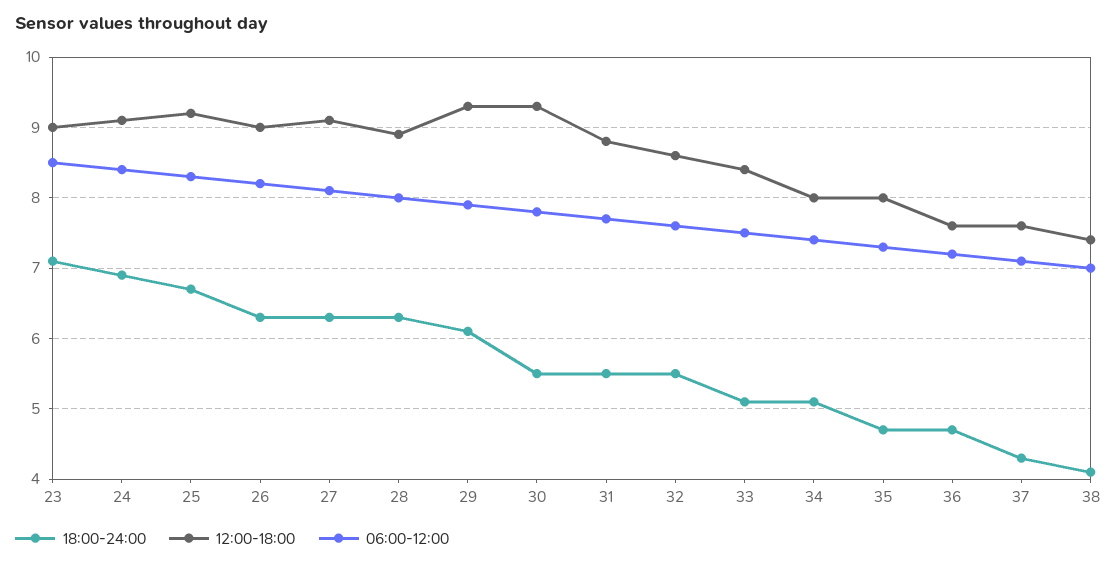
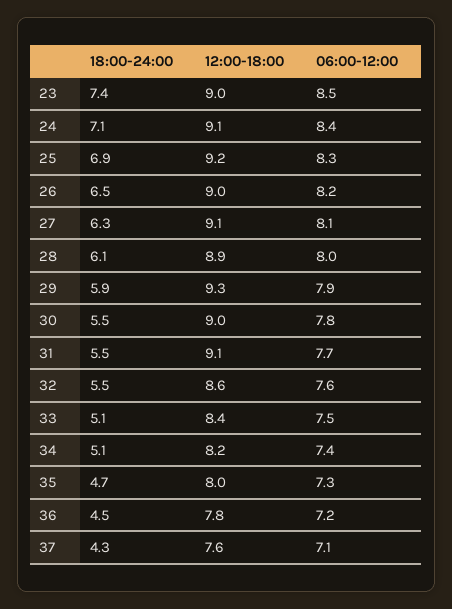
  {
    "18:00-24:00": {
-     "23": 7.1,
+     "23": 7.4,
-     "24": 6.9,
+     "24": 7.1,
-     "25": 6.7,
+     "25": 6.9,
-     "26": 6.3,
+     "26": 6.5,
      "27": 6.3,
-     "28": 6.3,
+     "28": 6.1,
-     "29": 6.1,
+     "29": 5.9,
      "30": 5.5,
      "31": 5.5,
      "32": 5.5,
      "33": 5.1,
      "34": 5.1,
      "35": 4.7,
-     "36": 4.7,
+     "36": 4.5,
-     "37": 4.3,
+     "37": 4.3
-     "38": 4.1
    },
    "12:00-18:00": {
      "23": 9,
      "24": 9.1,
      "25": 9.2,
      "26": 9,
      "27": 9.1,
      "28": 8.9,
      "29": 9.3,
-     "30": 9.3,
+     "30": 9,
-     "31": 8.8,
+     "31": 9.1,
      "32": 8.6,
      "33": 8.4,
-     "34": 8,
+     "34": 8.2,
      "35": 8,
-     "36": 7.6,
+     "36": 7.8,
-     "37": 7.6,
+     "37": 7.6
-     "38": 7.4
    },
    "06:00-12:00": {
      "23": 8.5,
      "24": 8.4,
      "25": 8.3,
      "26": 8.2,
      "27": 8.1,
      "28": 8,
      "29": 7.9,
      "30": 7.8,
      "31": 7.7,
      "32": 7.6,
      "33": 7.5,
      "34": 7.4,
      "35": 7.3,
      "36": 7.2,
-     "37": 7.1,
+     "37": 7.1
-     "38": 7
    }
  }

